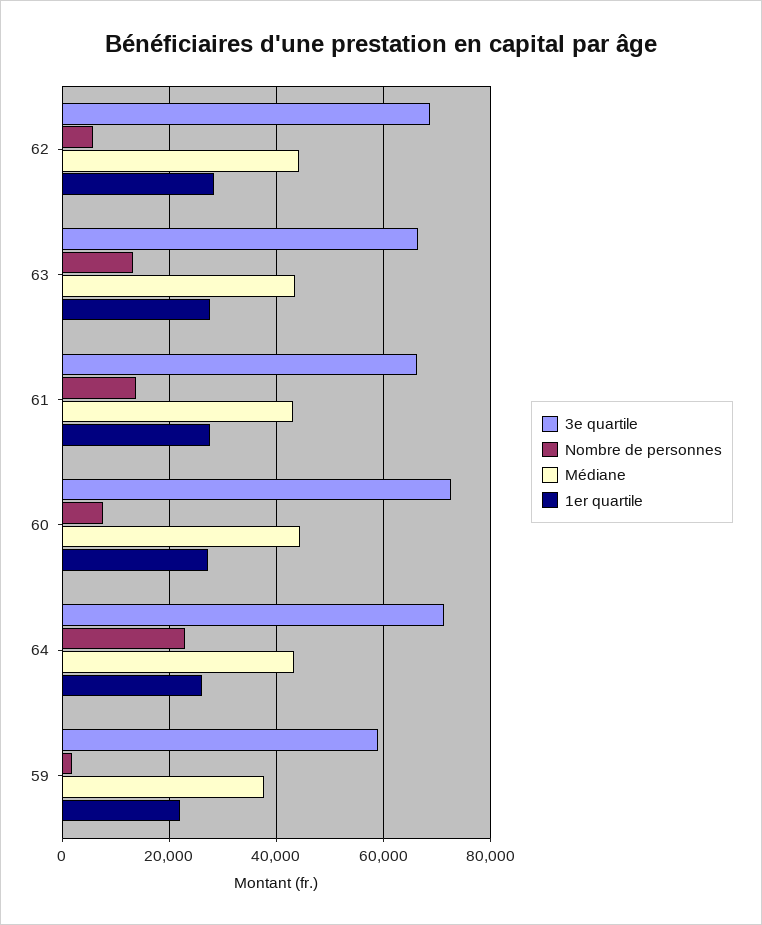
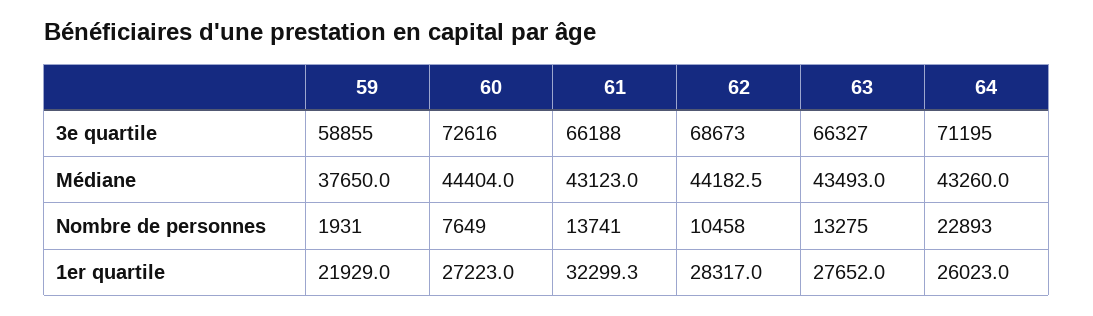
  {
    "3e quartile": {
      "62": 68673,
      "63": 66327,
      "61": 66188,
      "60": 72616,
      "64": 71195,
      "59": 58855
    },
    "Nombre de personnes": {
-     "62": 6000,
+     "62": 10458,
      "63": 13275,
      "61": 13741,
      "60": 7649,
      "64": 22893,
      "59": 1931
    },
    "Médiane": {
      "62": 44182.5,
      "63": 43493,
      "61": 43123,
      "60": 44404,
      "64": 43260,
      "59": 37650
    },
    "1er quartile": {
      "62": 28317,
      "63": 27652,
-     "61": 28000,
+     "61": 32299.3,
      "60": 27223,
      "64": 26023,
      "59": 21929
    }
  }

